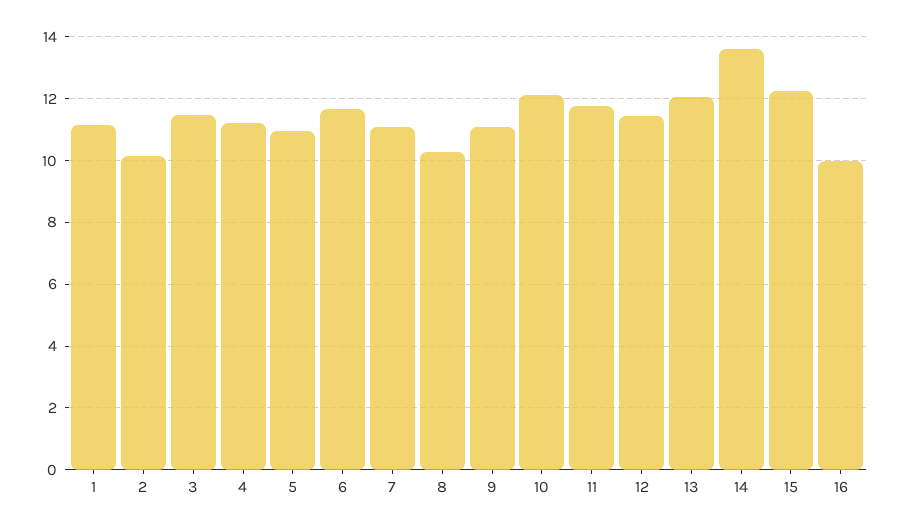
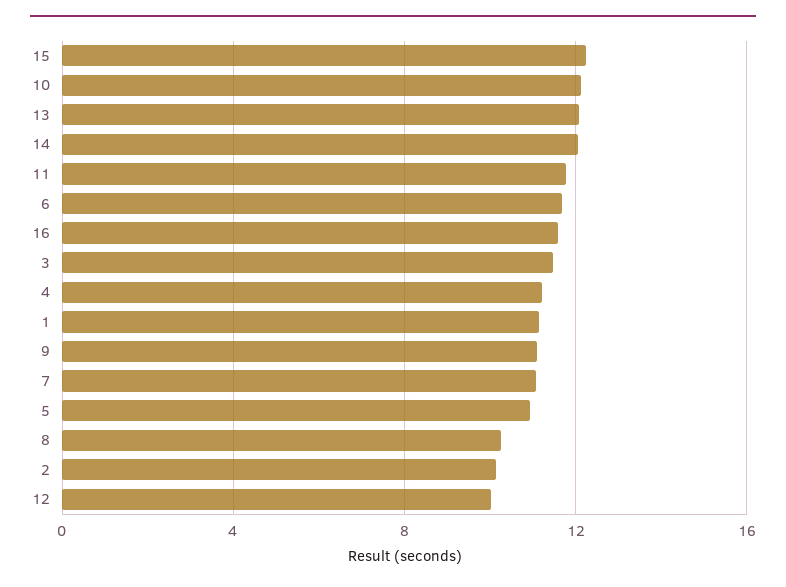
  {
    "1": 11.2,
    "2": 10.2,
    "3": 11.4,
    "4": 11.2,
    "5": 11,
    "6": 11.6,
    "7": 11,
    "8": 10.2,
    "9": 11,
    "10": 12.2,
    "11": 11.8,
-   "12": 11.4,
+   "12": 10,
    "13": 12,
-   "14": 13.6,
+   "14": 12,
    "15": 12.2,
-   "16": 10
+   "16": 11.5
  }

